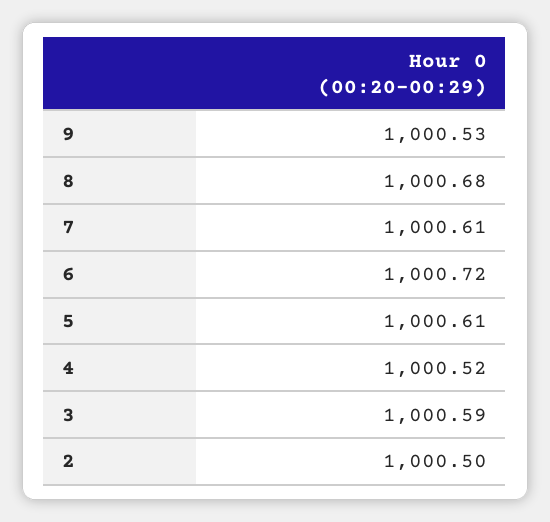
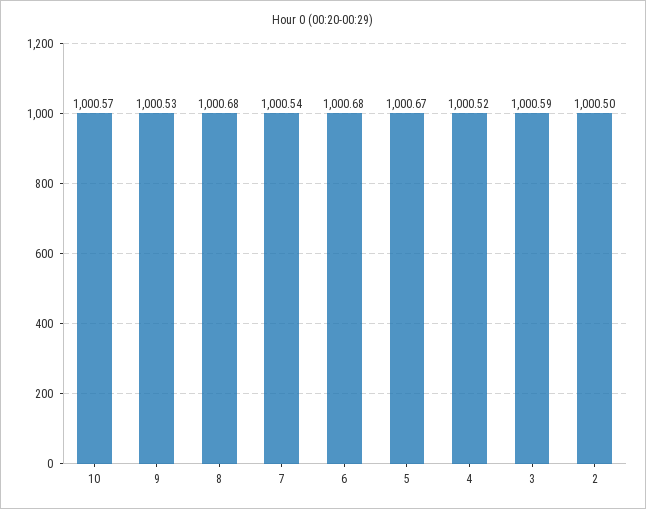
  {
    "9": 1000.53,
    "8": 1000.68,
-   "7": 1000.61,
+   "7": 1000.54,
-   "6": 1000.72,
+   "6": 1000.68,
-   "5": 1000.61,
+   "5": 1000.67,
    "4": 1000.52,
    "3": 1000.59,
-   "2": 1000.5
+   "2": 1000.5,
+   "10": 1000.57
  }

